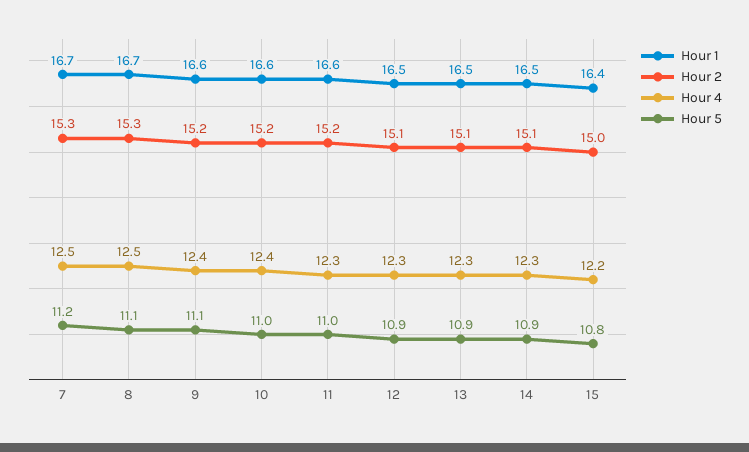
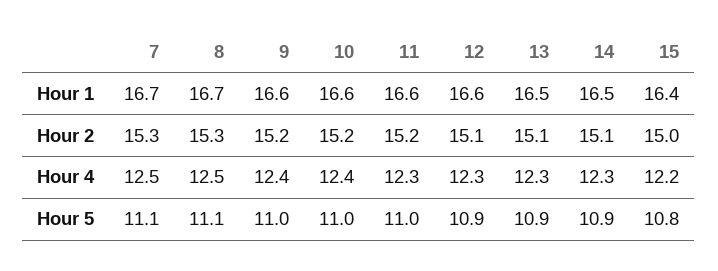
  {
    "Hour 1": {
      "7": 16.7,
      "8": 16.7,
      "9": 16.6,
      "10": 16.6,
      "11": 16.6,
-     "12": 16.5,
+     "12": 16.6,
      "13": 16.5,
      "14": 16.5,
      "15": 16.4
    },
    "Hour 2": {
      "7": 15.3,
      "8": 15.3,
      "9": 15.2,
      "10": 15.2,
      "11": 15.2,
      "12": 15.1,
      "13": 15.1,
      "14": 15.1,
      "15": 15
    },
    "Hour 4": {
      "7": 12.5,
      "8": 12.5,
      "9": 12.4,
      "10": 12.4,
      "11": 12.3,
      "12": 12.3,
      "13": 12.3,
      "14": 12.3,
      "15": 12.2
    },
    "Hour 5": {
-     "7": 11.2,
+     "7": 11.1,
      "8": 11.1,
-     "9": 11.1,
+     "9": 11,
      "10": 11,
      "11": 11,
      "12": 10.9,
      "13": 10.9,
      "14": 10.9,
      "15": 10.8
    }
  }

